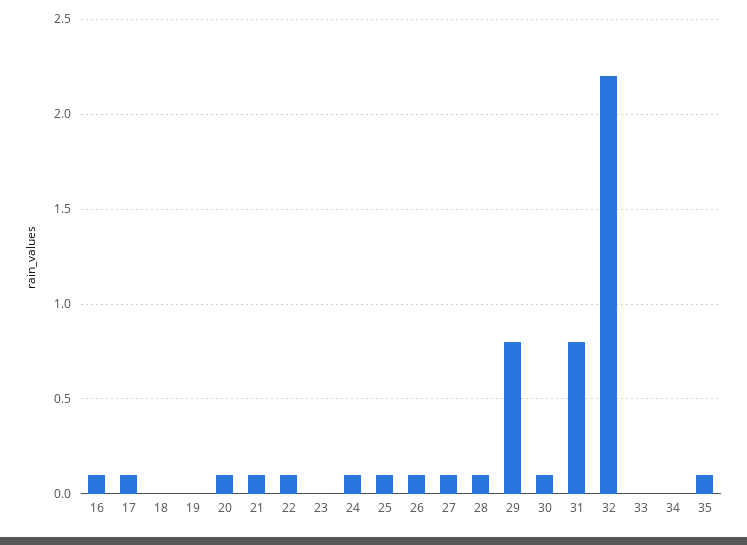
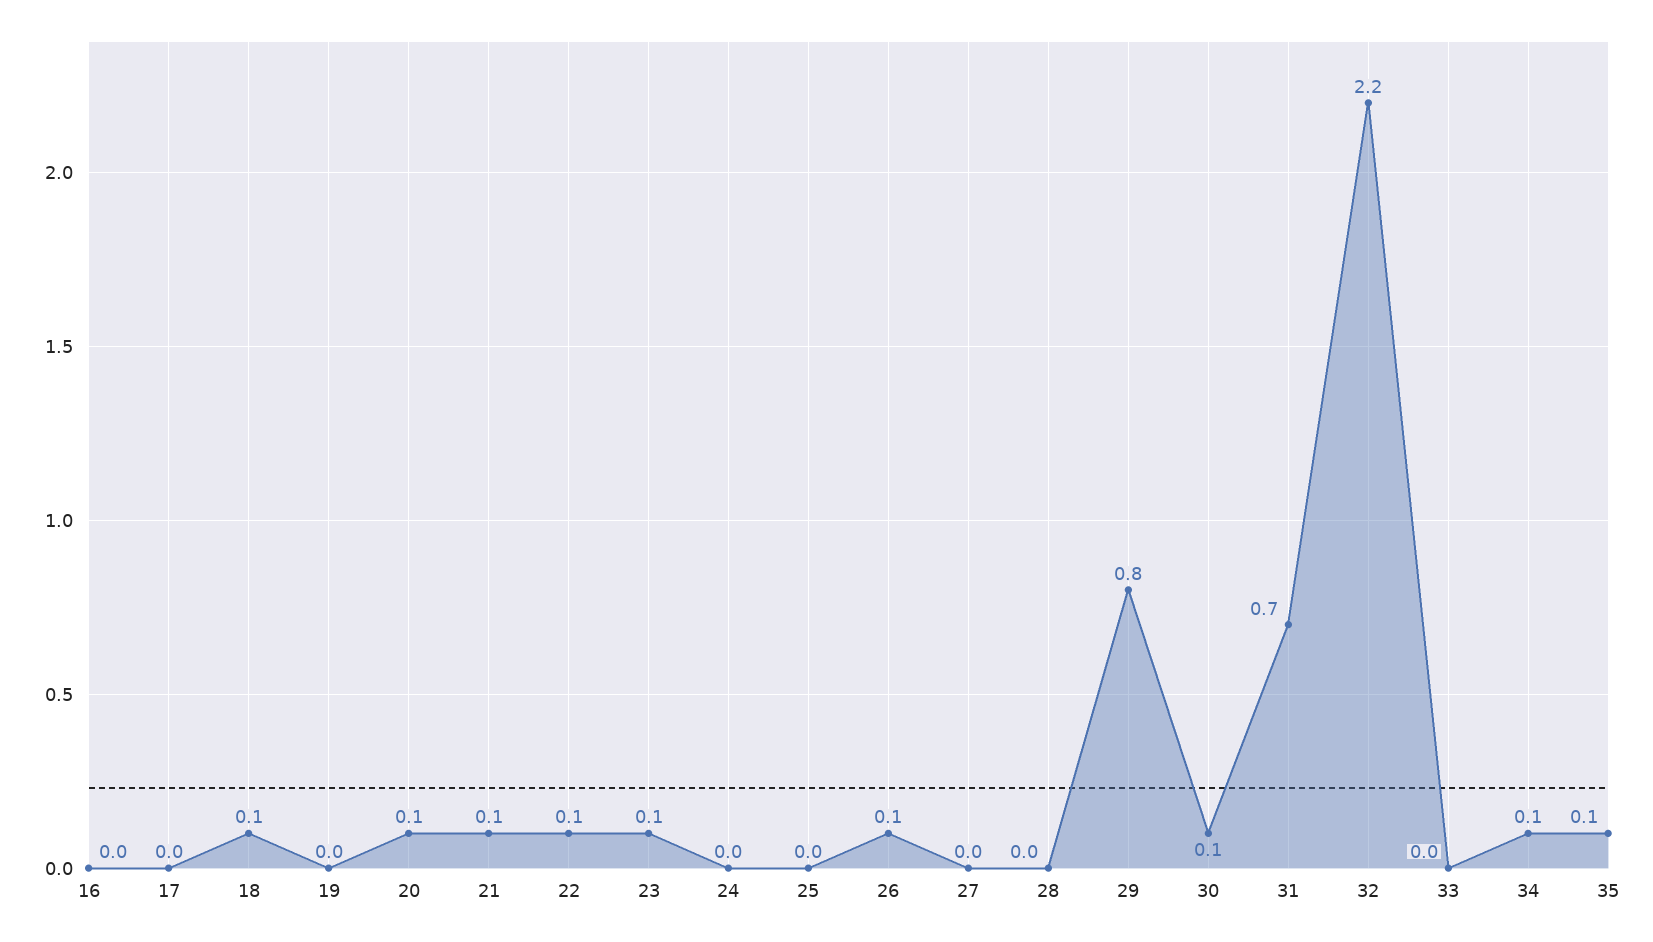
  {
-   "16": 0.1,
+   "16": 0,
-   "17": 0.1,
+   "17": 0,
-   "18": 0,
+   "18": 0.1,
    "19": 0,
    "20": 0.1,
    "21": 0.1,
    "22": 0.1,
-   "23": 0,
+   "23": 0.1,
-   "24": 0.1,
+   "24": 0,
-   "25": 0.1,
+   "25": 0,
    "26": 0.1,
-   "27": 0.1,
+   "27": 0,
-   "28": 0.1,
+   "28": 0,
    "29": 0.8,
    "30": 0.1,
-   "31": 0.8,
+   "31": 0.7,
    "32": 2.2,
    "33": 0,
-   "34": 0,
+   "34": 0.1,
    "35": 0.1
  }

